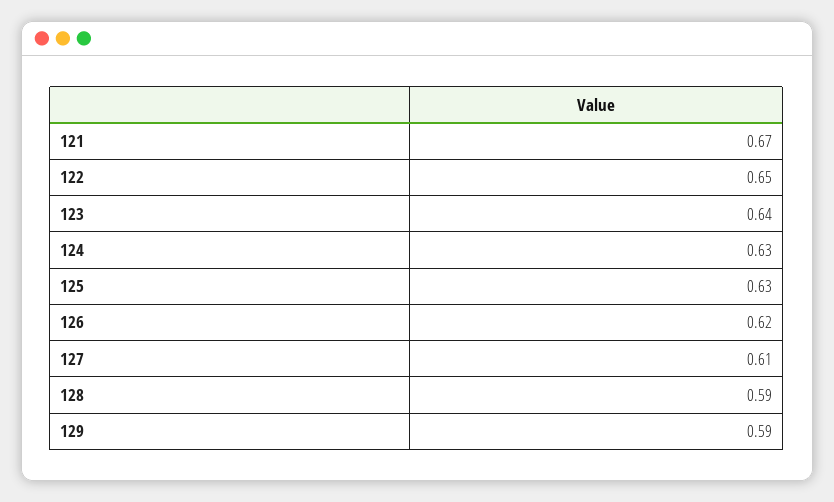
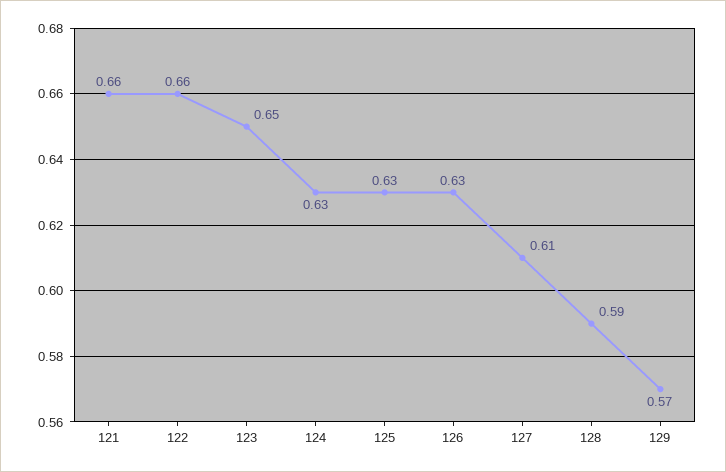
  {
-   "121": 0.67,
+   "121": 0.66,
-   "122": 0.65,
+   "122": 0.66,
-   "123": 0.64,
+   "123": 0.65,
    "124": 0.63,
    "125": 0.63,
-   "126": 0.62,
+   "126": 0.63,
    "127": 0.61,
    "128": 0.59,
-   "129": 0.59
+   "129": 0.57
  }

